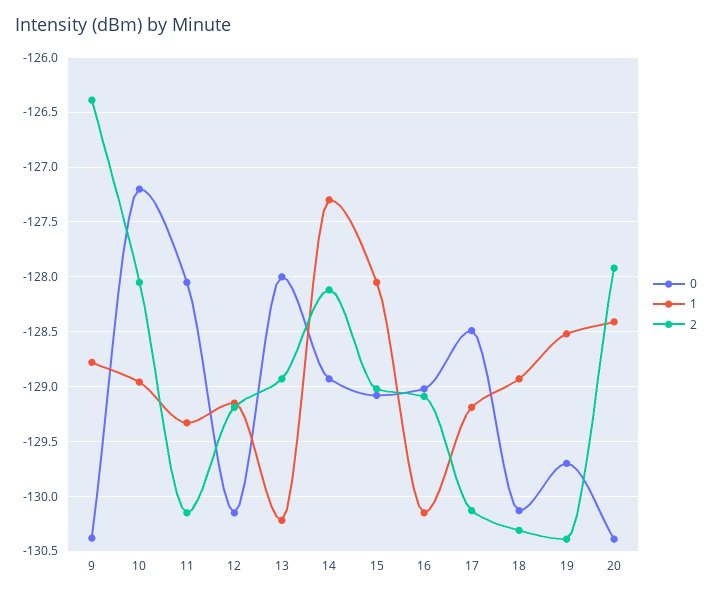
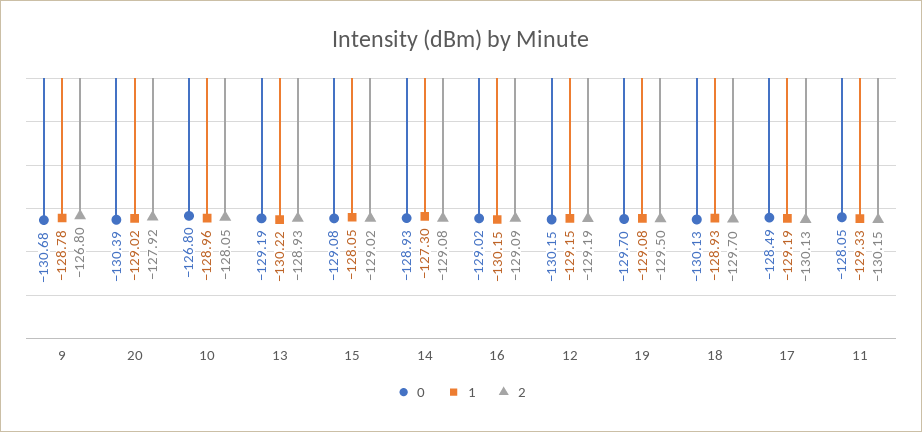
  {
    "0": {
-     "9": -130.4,
+     "9": -130.68,
-     "10": -127.2,
+     "10": -126.8,
      "11": -128.05,
      "12": -130.15,
-     "13": -128,
+     "13": -129.19,
      "14": -128.93,
      "15": -129.08,
      "16": -129.02,
      "17": -128.49,
      "18": -130.13,
      "19": -129.7,
      "20": -130.39
    },
    "1": {
      "9": -128.78,
      "10": -128.96,
      "11": -129.33,
      "12": -129.15,
      "13": -130.22,
      "14": -127.3,
      "15": -128.05,
      "16": -130.15,
      "17": -129.19,
      "18": -128.93,
-     "19": -128.5,
+     "19": -129.08,
-     "20": -128.4
+     "20": -129.02
    },
    "2": {
-     "9": -126.4,
+     "9": -126.8,
      "10": -128.05,
      "11": -130.15,
      "12": -129.19,
      "13": -128.93,
-     "14": -128.1,
+     "14": -129.08,
      "15": -129.02,
      "16": -129.09,
      "17": -130.13,
-     "18": -130.3,
+     "18": -129.7,
-     "19": -130.4,
+     "19": -129.5,
      "20": -127.92
    }
  }

